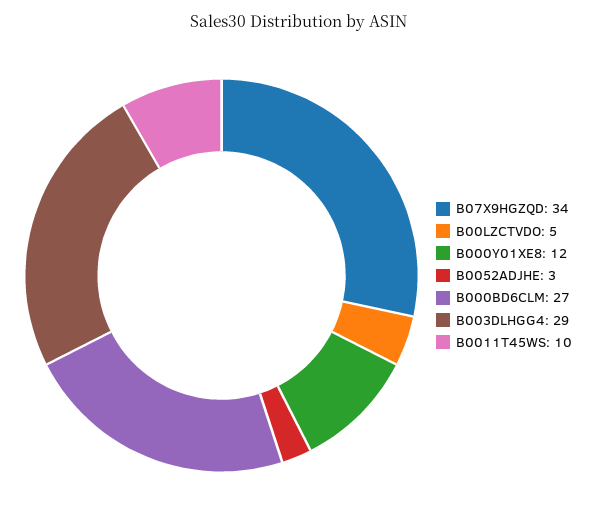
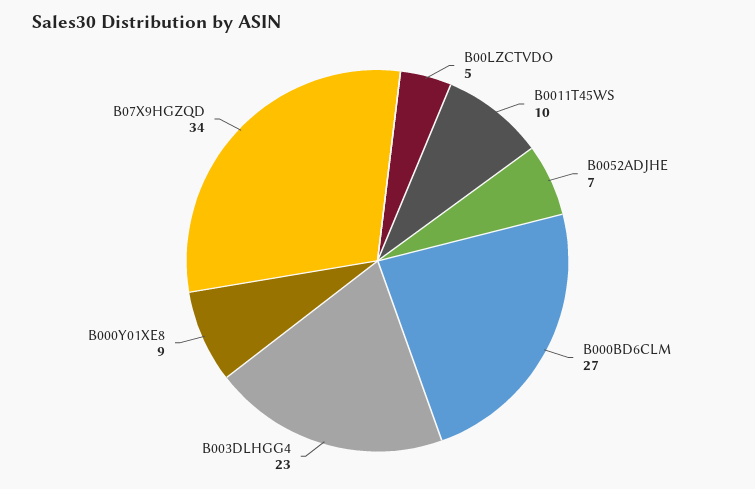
  {
    "B07X9HGZQD": 34,
    "B00LZCTVDO": 5,
-   "B000Y01XE8": 12,
+   "B000Y01XE8": 9,
-   "B0052ADJHE": 3,
+   "B0052ADJHE": 7,
    "B000BD6CLM": 27,
-   "B003DLHGG4": 29,
+   "B003DLHGG4": 23,
    "B0011T45WS": 10
  }

